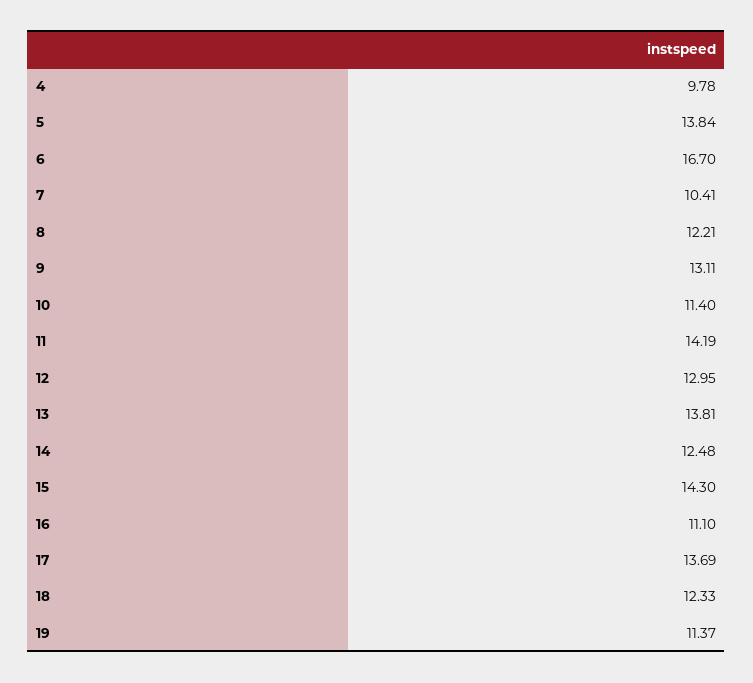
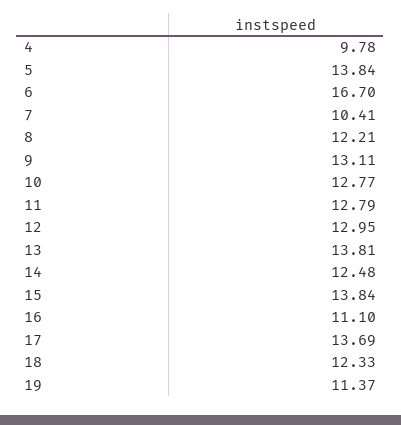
  {
    "4": 9.78,
    "5": 13.84,
    "6": 16.7,
    "7": 10.41,
    "8": 12.21,
    "9": 13.11,
-   "10": 11.4,
+   "10": 12.77,
-   "11": 14.19,
+   "11": 12.79,
    "12": 12.95,
    "13": 13.81,
    "14": 12.48,
-   "15": 14.3,
+   "15": 13.84,
    "16": 11.1,
    "17": 13.69,
    "18": 12.33,
    "19": 11.37
  }

